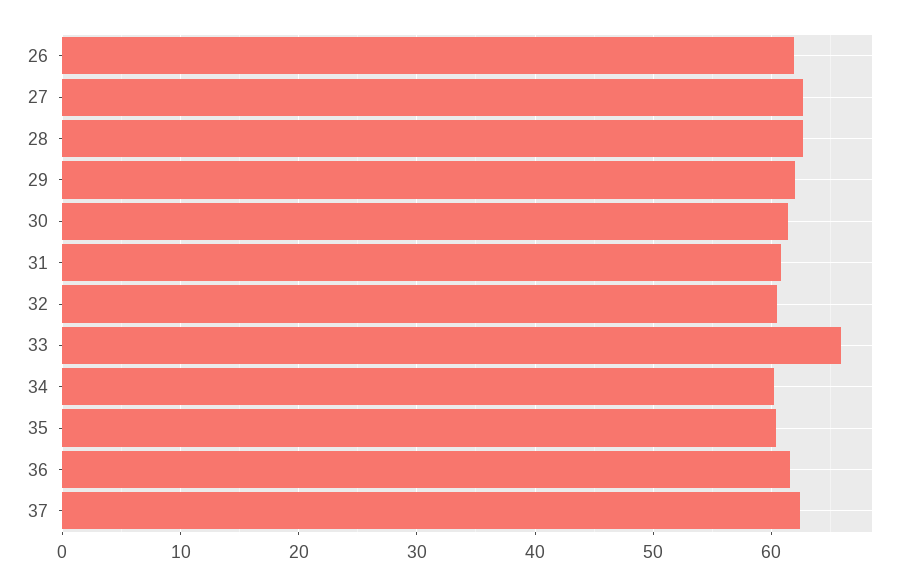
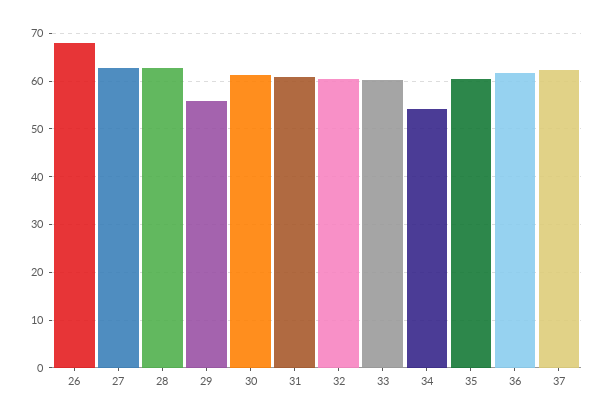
  {
-   "26": 62,
+   "26": 68,
    "27": 63,
    "28": 63,
-   "29": 62,
+   "29": 56,
    "30": 61,
    "31": 61,
    "32": 60,
-   "33": 66,
+   "33": 60,
-   "34": 60,
+   "34": 54,
    "35": 60,
    "36": 62,
    "37": 62
  }

